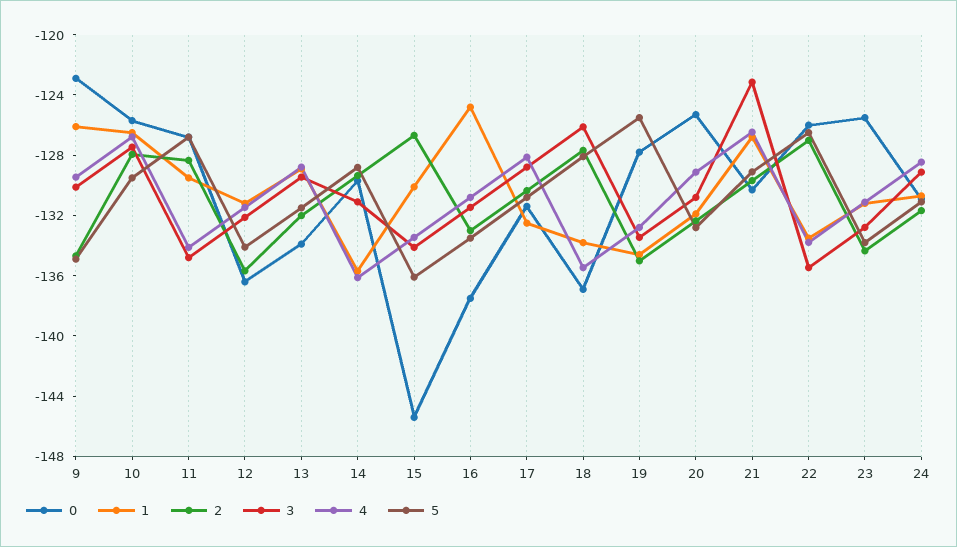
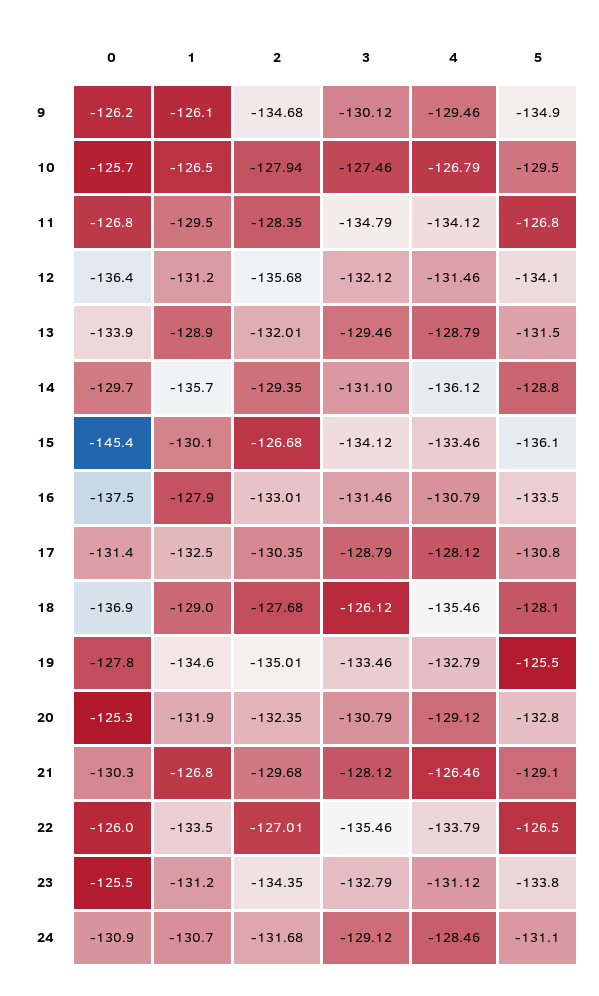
  {
    "0": {
-     "9": -123,
+     "9": -126.2,
      "10": -125.7,
      "11": -126.8,
      "12": -136.4,
      "13": -133.9,
      "14": -129.7,
      "15": -145.4,
      "16": -137.5,
      "17": -131.4,
      "18": -136.9,
      "19": -127.8,
      "20": -125.3,
      "21": -130.3,
      "22": -126,
      "23": -125.5,
      "24": -130.9
    },
    "1": {
      "9": -126.1,
      "10": -126.5,
      "11": -129.5,
      "12": -131.2,
      "13": -128.9,
      "14": -135.7,
      "15": -130.1,
-     "16": -125,
+     "16": -127.9,
      "17": -132.5,
-     "18": -134,
+     "18": -129,
      "19": -134.6,
      "20": -131.9,
      "21": -126.8,
      "22": -133.5,
      "23": -131.2,
      "24": -130.7
    },
    "2": {
      "9": -134.68,
      "10": -127.94,
      "11": -128.35,
      "12": -135.68,
      "13": -132.01,
      "14": -129.35,
      "15": -126.68,
      "16": -133.01,
      "17": -130.35,
      "18": -127.68,
      "19": -135.01,
      "20": -132.35,
      "21": -129.68,
      "22": -127.01,
      "23": -134.35,
      "24": -131.68
    },
    "3": {
      "9": -130.12,
      "10": -127.46,
      "11": -134.79,
      "12": -132.12,
      "13": -129.46,
      "14": -131.1,
      "15": -134.12,
      "16": -131.46,
      "17": -128.79,
      "18": -126.12,
      "19": -133.46,
      "20": -130.79,
-     "21": -123,
+     "21": -128.12,
      "22": -135.46,
      "23": -132.79,
      "24": -129.12
    },
    "4": {
      "9": -129.46,
      "10": -126.79,
      "11": -134.12,
      "12": -131.46,
      "13": -128.79,
      "14": -136.12,
      "15": -133.46,
      "16": -130.79,
      "17": -128.12,
      "18": -135.46,
      "19": -132.79,
      "20": -129.12,
      "21": -126.46,
      "22": -133.79,
      "23": -131.12,
      "24": -128.46
    },
    "5": {
      "9": -134.9,
      "10": -129.5,
      "11": -126.8,
      "12": -134.1,
      "13": -131.5,
      "14": -128.8,
      "15": -136.1,
      "16": -133.5,
      "17": -130.8,
      "18": -128.1,
      "19": -125.5,
      "20": -132.8,
      "21": -129.1,
      "22": -126.5,
      "23": -133.8,
      "24": -131.1
    }
  }

